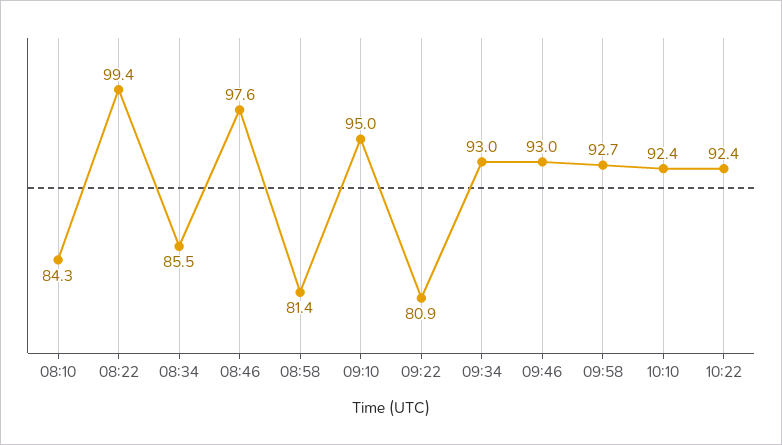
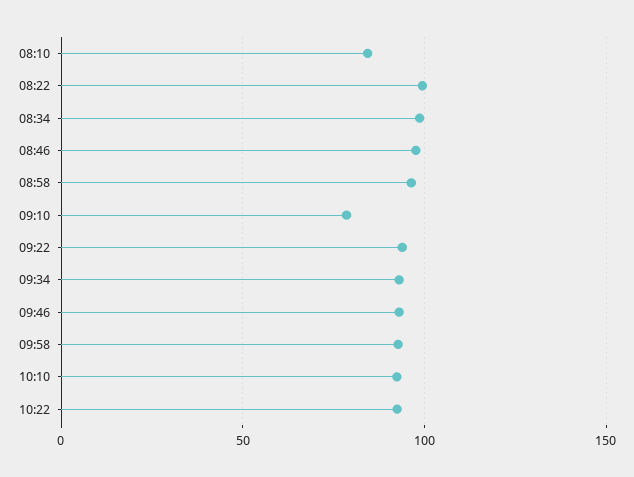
  {
    "08:10": 84.3,
    "08:22": 99.4,
-   "08:34": 85.5,
+   "08:34": 100,
    "08:46": 97.6,
-   "08:58": 81.4,
+   "08:58": 95,
-   "09:10": 95,
+   "09:10": 80,
-   "09:22": 80.9,
+   "09:22": 95,
    "09:34": 93,
    "09:46": 93,
    "09:58": 92.7,
    "10:10": 92.4,
    "10:22": 92.4
  }

